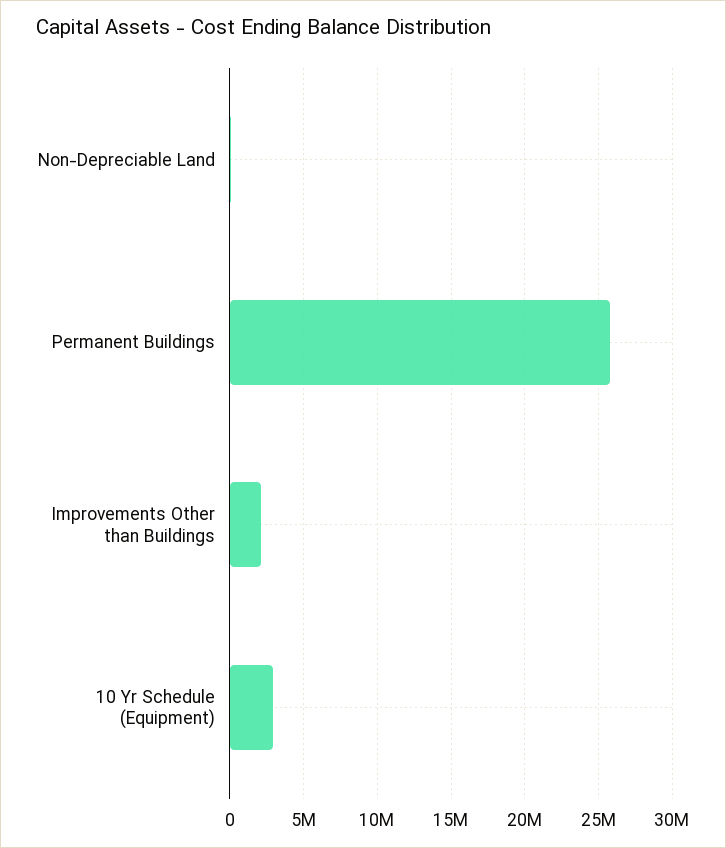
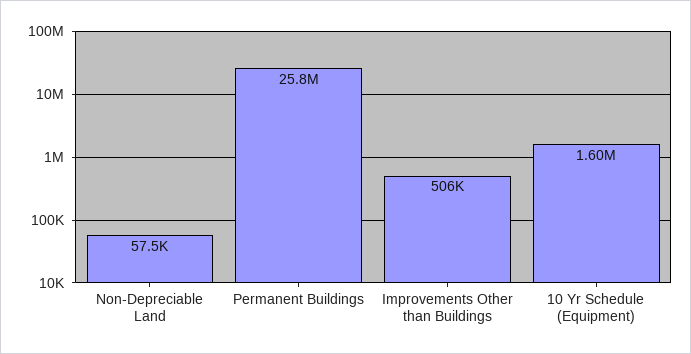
  {
    "Non-Depreciable Land": 57500,
    "Permanent Buildings": 25800000,
-   "Improvements Other than Buildings": 2000000,
+   "Improvements Other than Buildings": 506000,
-   "10 Yr Schedule (Equipment)": 3000000
+   "10 Yr Schedule (Equipment)": 1600000
  }

